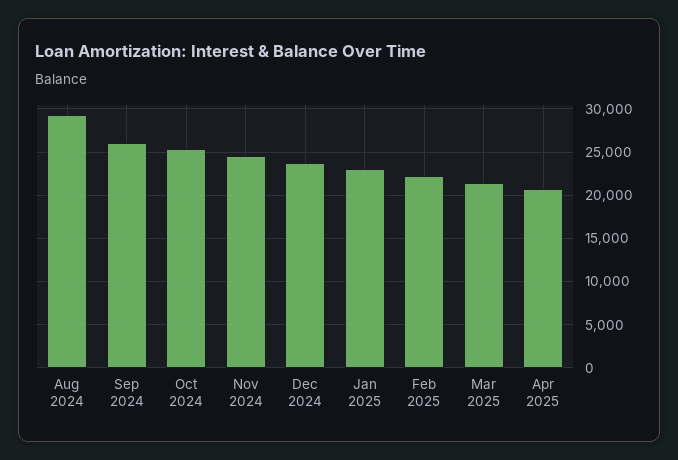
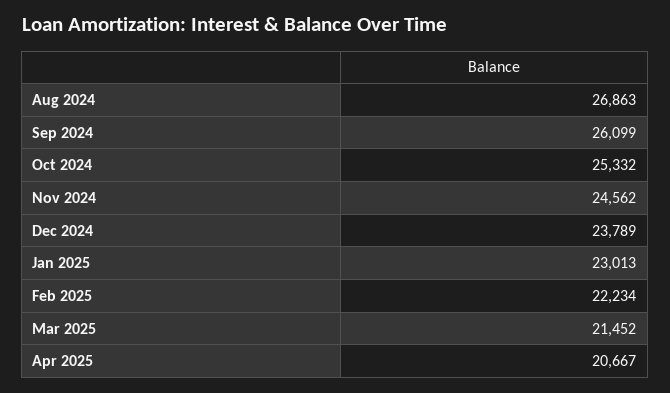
  {
-   "Aug 2024": 29000,
+   "Aug 2024": 26863,
    "Sep 2024": 26099,
    "Oct 2024": 25332,
    "Nov 2024": 24562,
    "Dec 2024": 23789,
    "Jan 2025": 23013,
    "Feb 2025": 22234,
    "Mar 2025": 21452,
    "Apr 2025": 20667
  }

